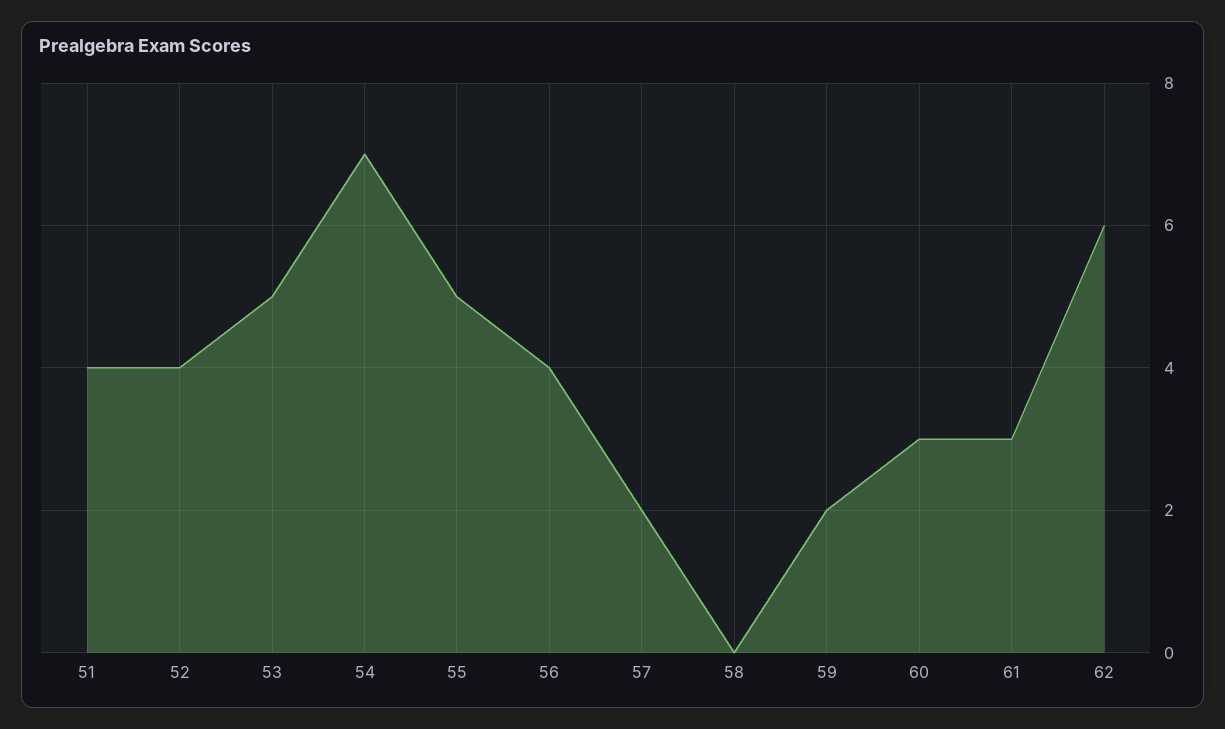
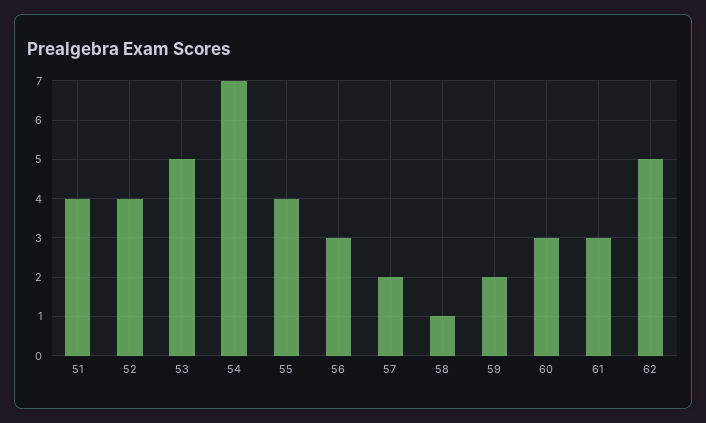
  {
    "51": 4,
    "52": 4,
    "53": 5,
    "54": 7,
-   "55": 5,
+   "55": 4,
-   "56": 4,
+   "56": 3,
    "57": 2,
-   "58": 0,
+   "58": 1,
    "59": 2,
    "60": 3,
    "61": 3,
-   "62": 6
+   "62": 5
  }

